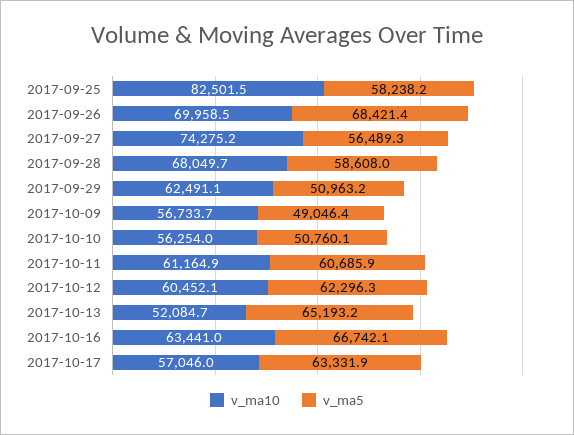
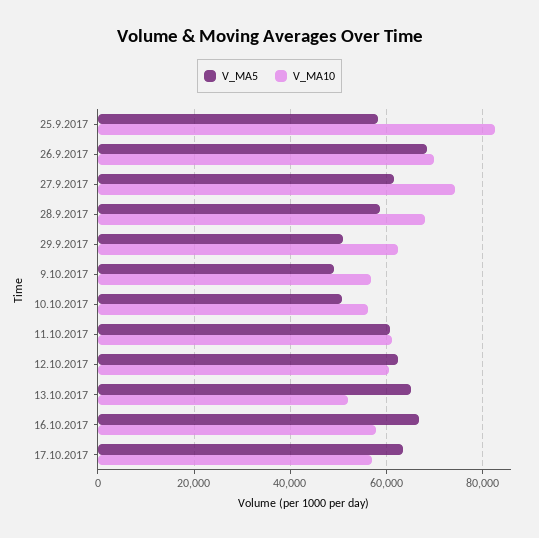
  {
    "v_ma10": {
      "2017-09-25": 82501.5,
      "2017-09-26": 69958.5,
      "2017-09-27": 74275.2,
      "2017-09-28": 68049.7,
      "2017-09-29": 62491.1,
      "2017-10-09": 56733.7,
      "2017-10-10": 56254,
      "2017-10-11": 61164.9,
      "2017-10-12": 60452.1,
      "2017-10-13": 52084.7,
-     "2017-10-16": 63441,
+     "2017-10-16": 58000,
      "2017-10-17": 57046
    },
    "v_ma5": {
      "2017-09-25": 58238.2,
      "2017-09-26": 68421.4,
-     "2017-09-27": 56489.3,
+     "2017-09-27": 62000,
      "2017-09-28": 58608,
      "2017-09-29": 50963.2,
      "2017-10-09": 49046.4,
      "2017-10-10": 50760.1,
      "2017-10-11": 60685.9,
      "2017-10-12": 62296.3,
      "2017-10-13": 65193.2,
      "2017-10-16": 66742.1,
      "2017-10-17": 63331.9
    }
  }

